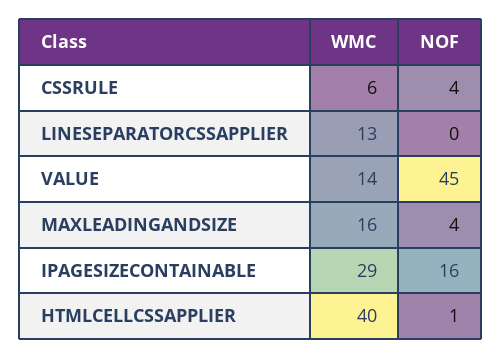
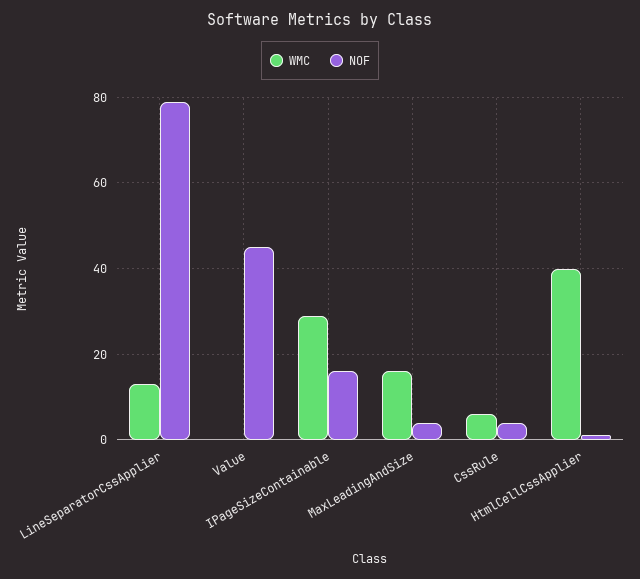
  {
    "WMC": {
      "CSSRULE": 6,
      "LINESEPARATORCSSAPPLIER": 13,
-     "VALUE": 14,
+     "VALUE": 0,
      "MAXLEADINGANDSIZE": 16,
      "IPAGESIZECONTAINABLE": 29,
      "HTMLCELLCSSAPPLIER": 40
    },
    "NOF": {
      "CSSRULE": 4,
-     "LINESEPARATORCSSAPPLIER": 0,
+     "LINESEPARATORCSSAPPLIER": 80,
      "VALUE": 45,
      "MAXLEADINGANDSIZE": 4,
      "IPAGESIZECONTAINABLE": 16,
      "HTMLCELLCSSAPPLIER": 1
    }
  }

